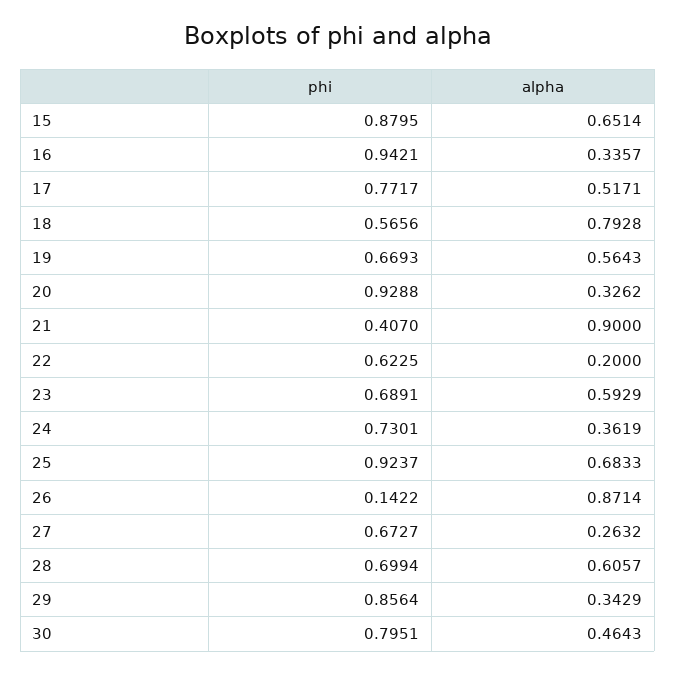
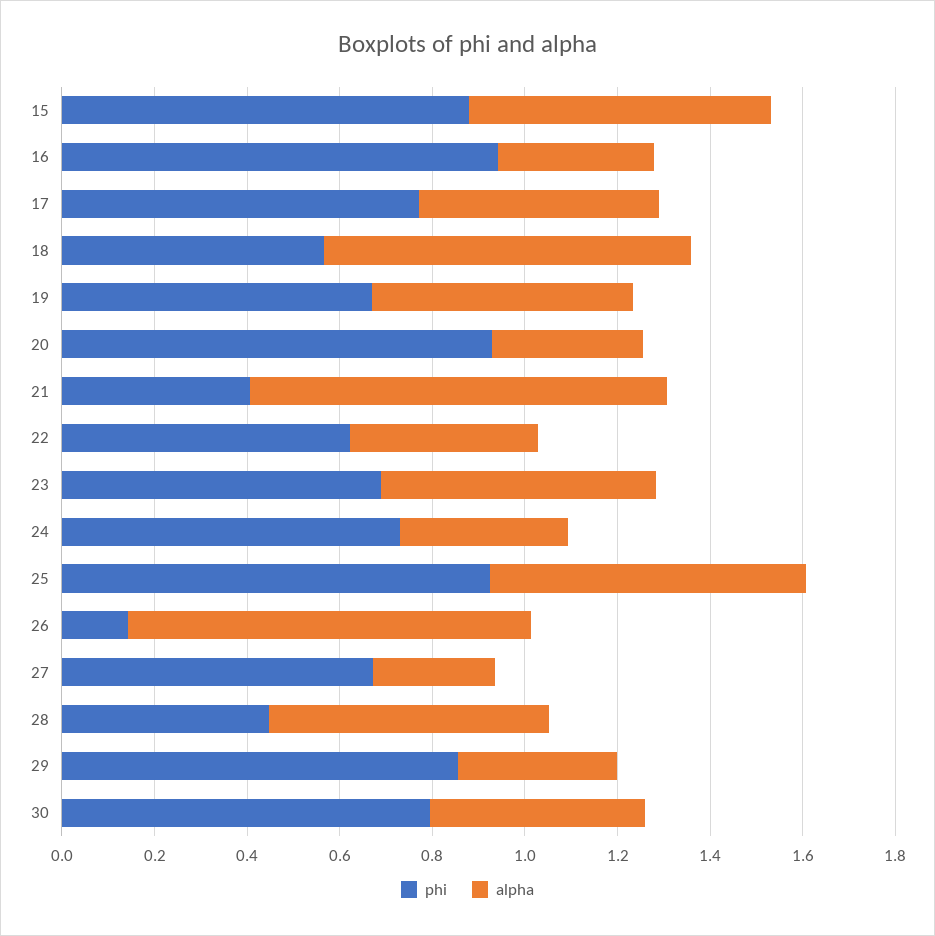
  {
    "phi": {
      "15": 0.8795,
      "16": 0.9421,
      "17": 0.7717,
      "18": 0.5656,
      "19": 0.6693,
      "20": 0.9288,
      "21": 0.407,
      "22": 0.6225,
      "23": 0.6891,
      "24": 0.7301,
      "25": 0.9237,
      "26": 0.1422,
      "27": 0.6727,
-     "28": 0.6994,
+     "28": 0.45,
      "29": 0.8564,
      "30": 0.7951
    },
    "alpha": {
      "15": 0.6514,
      "16": 0.3357,
      "17": 0.5171,
      "18": 0.7928,
      "19": 0.5643,
      "20": 0.3262,
      "21": 0.9,
-     "22": 0.2,
+     "22": 0.4,
      "23": 0.5929,
      "24": 0.3619,
      "25": 0.6833,
      "26": 0.8714,
      "27": 0.2632,
      "28": 0.6057,
      "29": 0.3429,
      "30": 0.4643
    }
  }

